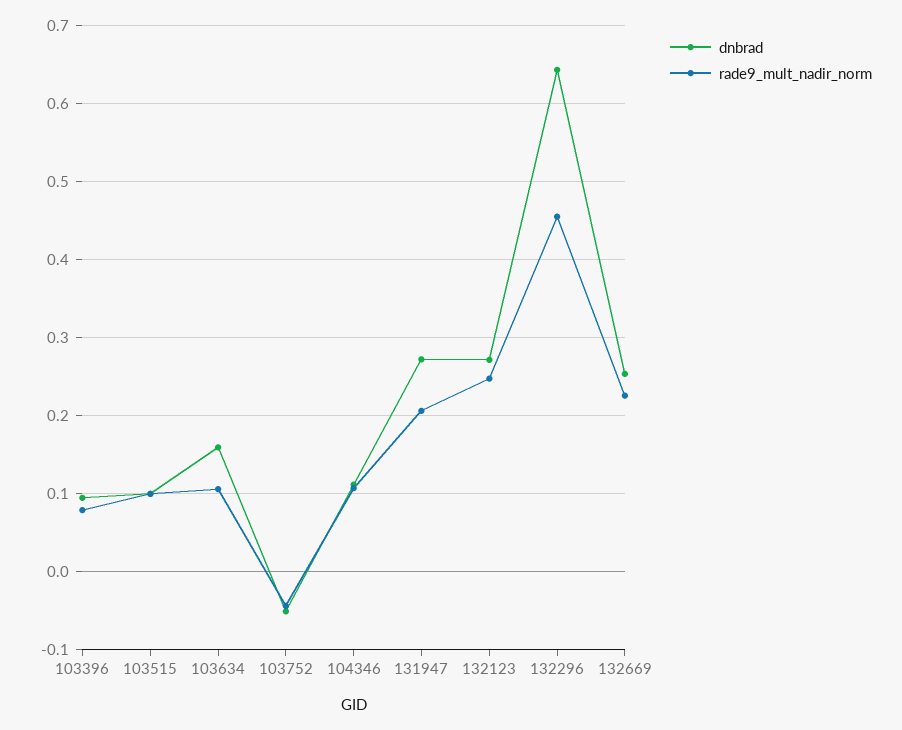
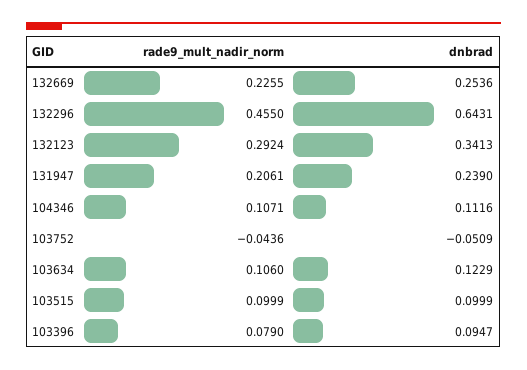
  {
    "dnbrad": {
      "103396": 0.0947,
      "103515": 0.0999,
-     "103634": 0.16,
+     "103634": 0.1229,
      "103752": -0.0509,
      "104346": 0.1116,
-     "131947": 0.27,
+     "131947": 0.239,
-     "132123": 0.27,
+     "132123": 0.3413,
      "132296": 0.6431,
      "132669": 0.2536
    },
    "rade9_mult_nadir_norm": {
      "103396": 0.079,
      "103515": 0.0999,
      "103634": 0.106,
      "103752": -0.0436,
      "104346": 0.1071,
      "131947": 0.2061,
-     "132123": 0.25,
+     "132123": 0.2924,
      "132296": 0.455,
      "132669": 0.2255
    }
  }

